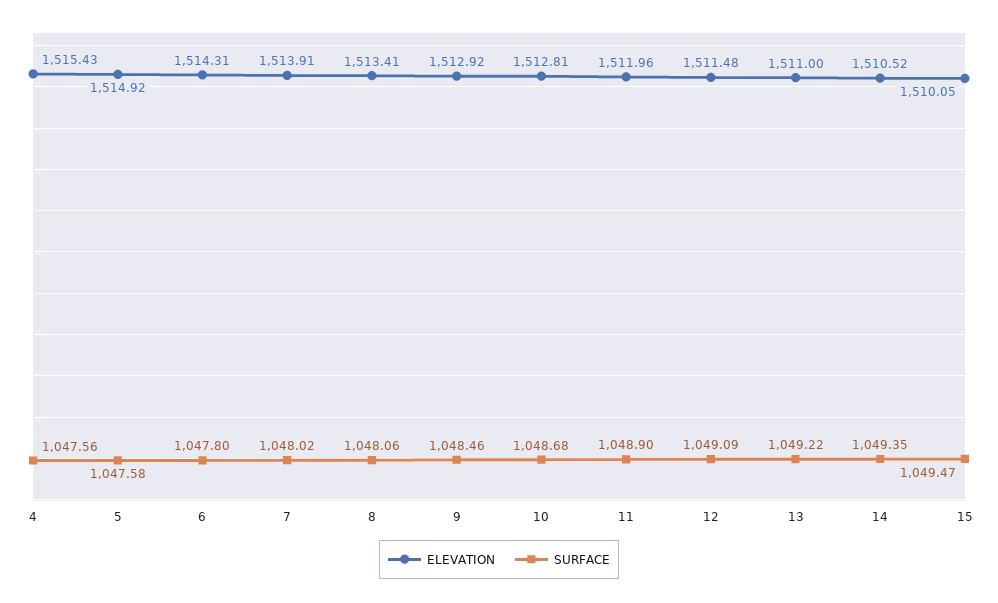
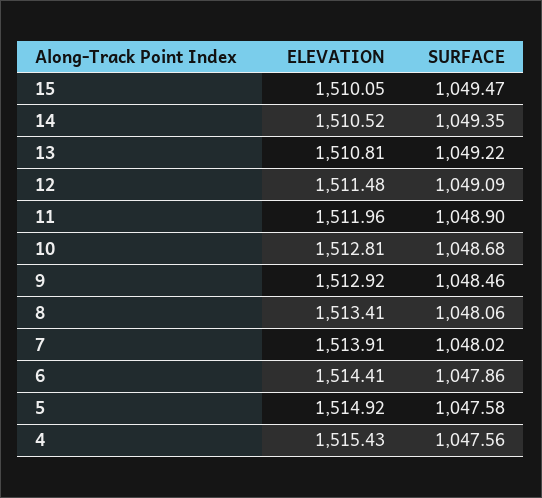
  {
    "ELEVATION": {
      "4": 1515.43,
      "5": 1514.92,
-     "6": 1514.31,
+     "6": 1514.41,
      "7": 1513.91,
      "8": 1513.41,
      "9": 1512.92,
      "10": 1512.81,
      "11": 1511.96,
      "12": 1511.48,
-     "13": 1511,
+     "13": 1510.81,
      "14": 1510.52,
      "15": 1510.05
    },
    "SURFACE": {
      "4": 1047.56,
      "5": 1047.58,
-     "6": 1047.8,
+     "6": 1047.86,
      "7": 1048.02,
      "8": 1048.06,
      "9": 1048.46,
      "10": 1048.68,
      "11": 1048.9,
      "12": 1049.09,
      "13": 1049.22,
      "14": 1049.35,
      "15": 1049.47
    }
  }

